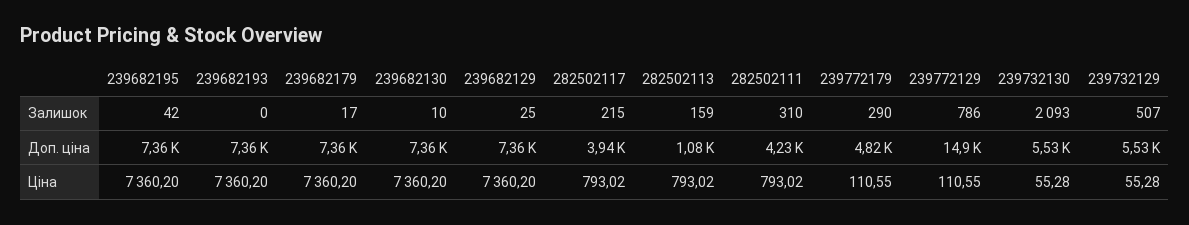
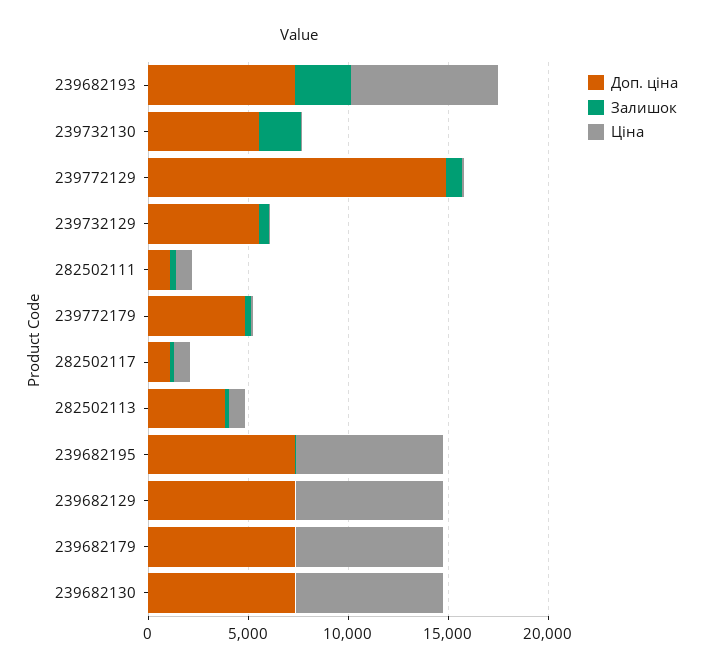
  {
    "Залишок": {
      "239682195": 42,
-     "239682193": 0,
+     "239682193": 3000,
      "239682179": 17,
      "239682130": 10,
      "239682129": 25,
      "282502117": 215,
      "282502113": 159,
      "282502111": 310,
      "239772179": 290,
      "239772129": 786,
      "239732130": 2093,
      "239732129": 507
    },
    "Доп. ціна": {
      "239682195": 7360,
      "239682193": 7360,
      "239682179": 7360,
      "239682130": 7360,
      "239682129": 7360,
-     "282502117": 3940,
+     "282502117": 1000,
-     "282502113": 1080,
+     "282502113": 4000,
-     "282502111": 4230,
+     "282502111": 1000,
      "239772179": 4820,
      "239772129": 14900,
      "239732130": 5530,
      "239732129": 5530
    },
    "Ціна": {
      "239682195": 7360.2,
      "239682193": 7360.2,
      "239682179": 7360.2,
      "239682130": 7360.2,
      "239682129": 7360.2,
      "282502117": 793.02,
      "282502113": 793.02,
      "282502111": 793.02,
      "239772179": 110.55,
      "239772129": 110.55,
      "239732130": 55.28,
      "239732129": 55.28
    }
  }

